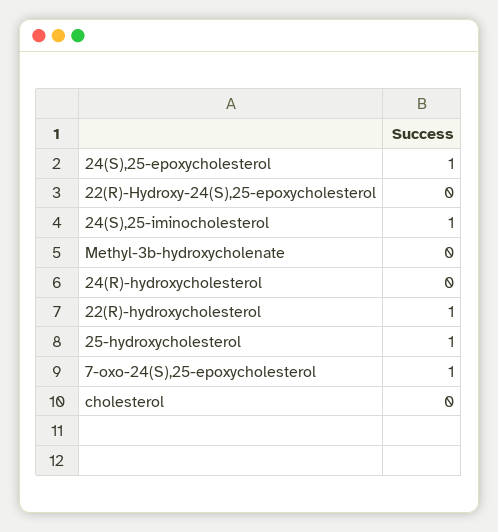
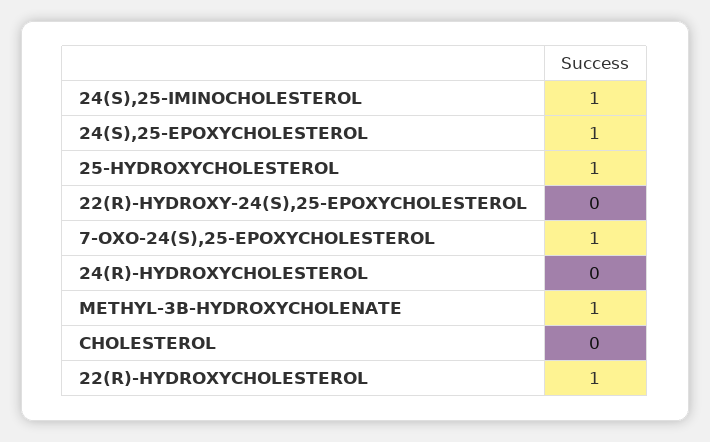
  {
    "24(S),25-epoxycholesterol": 1,
    "22(R)-Hydroxy-24(S),25-epoxycholesterol": 0,
    "24(S),25-iminocholesterol": 1,
-   "Methyl-3b-hydroxycholenate": 0,
+   "Methyl-3b-hydroxycholenate": 1,
    "24(R)-hydroxycholesterol": 0,
    "22(R)-hydroxycholesterol": 1,
    "25-hydroxycholesterol": 1,
    "7-oxo-24(S),25-epoxycholesterol": 1,
    "cholesterol": 0
  }

